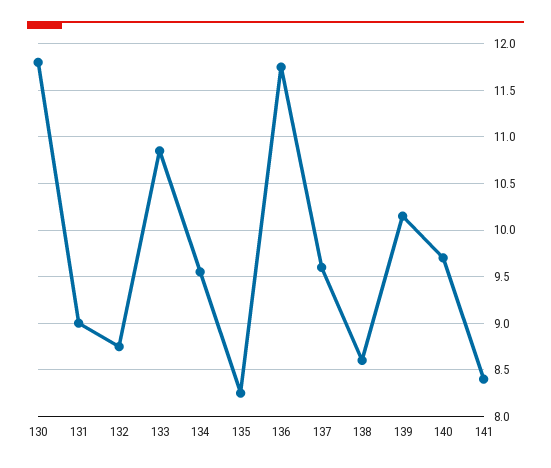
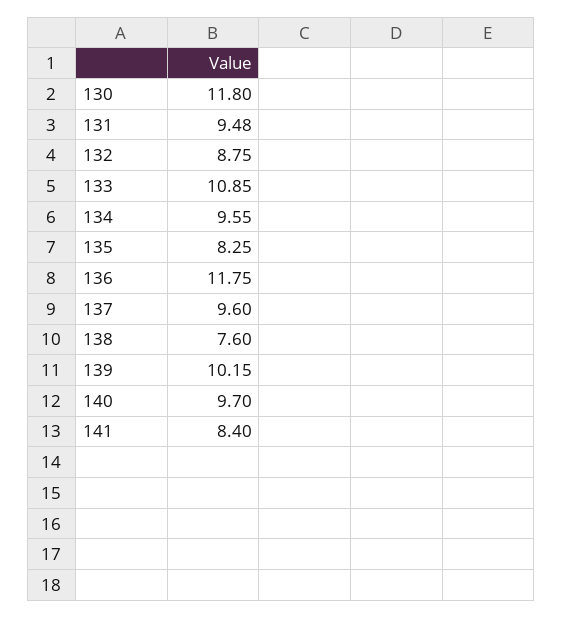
  {
    "130": 11.8,
-   "131": 9,
+   "131": 9.48,
    "132": 8.75,
    "133": 10.85,
    "134": 9.55,
    "135": 8.25,
    "136": 11.75,
    "137": 9.6,
-   "138": 8.6,
+   "138": 7.6,
    "139": 10.15,
    "140": 9.7,
    "141": 8.4
  }

